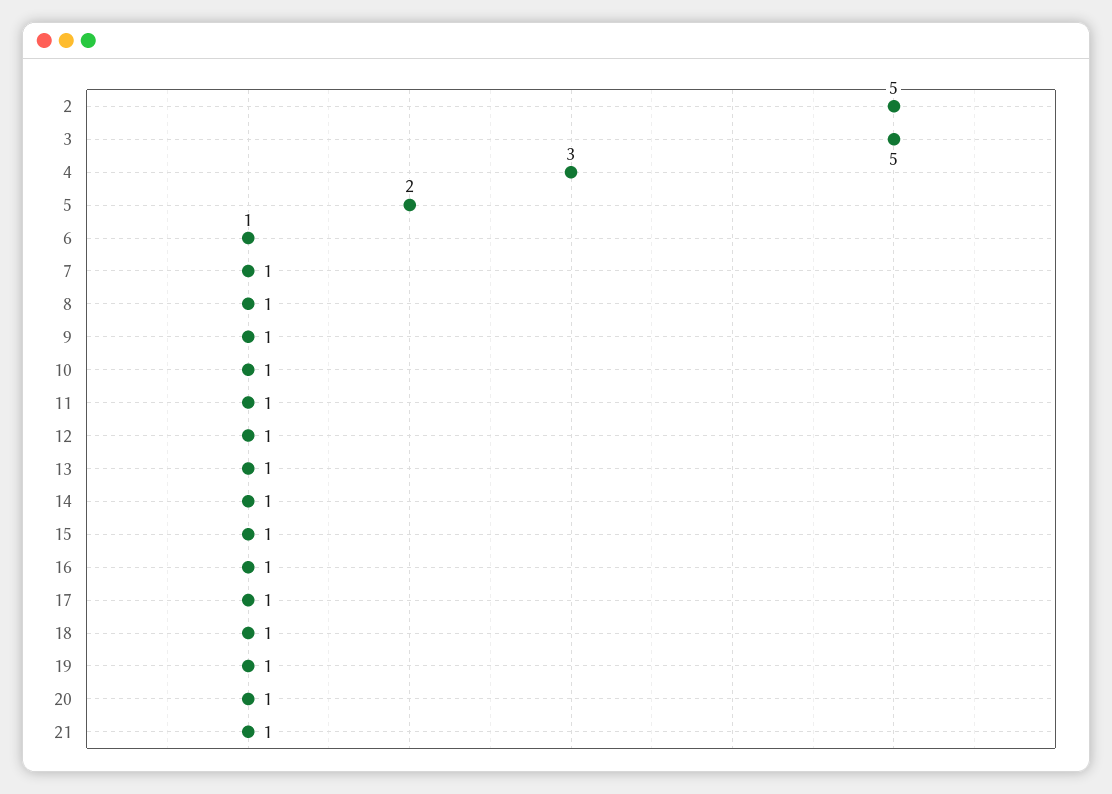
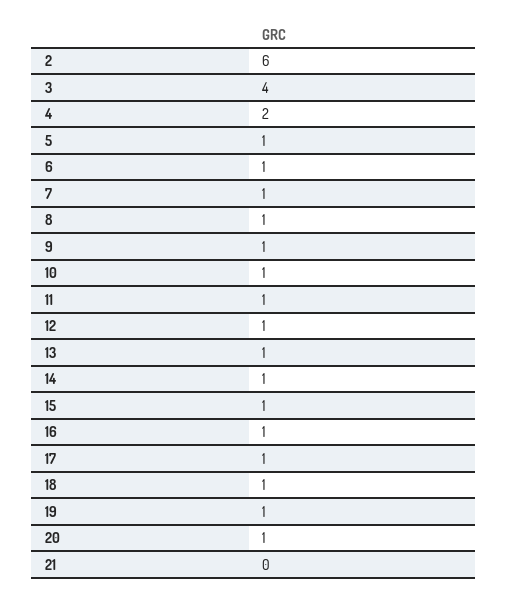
  {
-   "2": 5,
+   "2": 6,
-   "3": 5,
+   "3": 4,
-   "4": 3,
+   "4": 2,
-   "5": 2,
+   "5": 1,
    "6": 1,
    "7": 1,
    "8": 1,
    "9": 1,
    "10": 1,
    "11": 1,
    "12": 1,
    "13": 1,
    "14": 1,
    "15": 1,
    "16": 1,
    "17": 1,
    "18": 1,
    "19": 1,
    "20": 1,
-   "21": 1
+   "21": 0
  }

